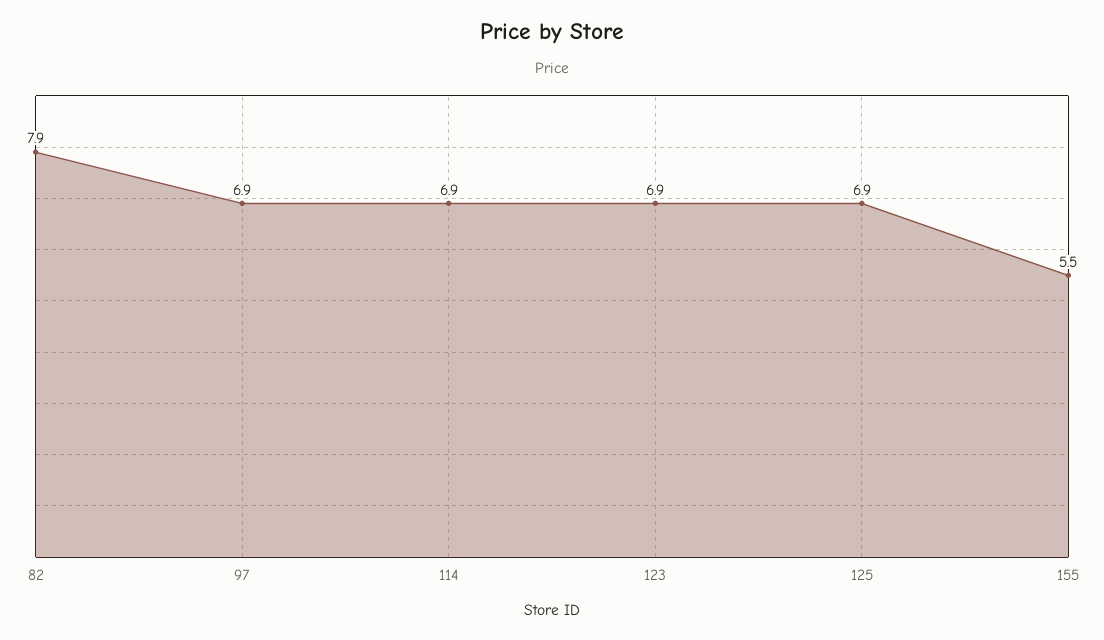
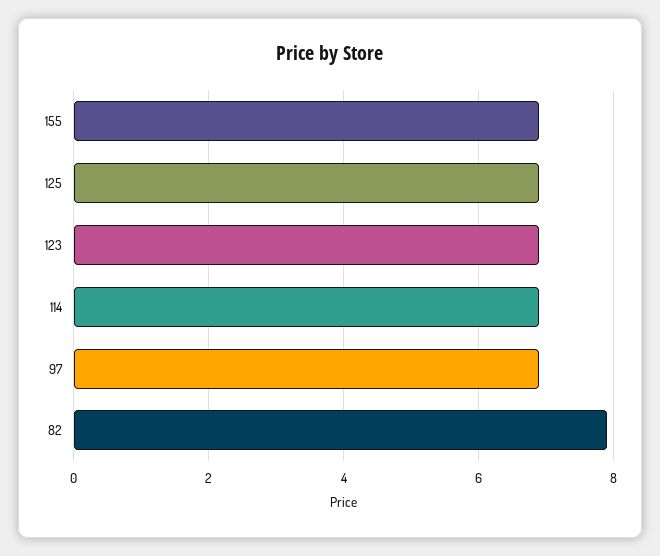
  {
    "82": 7.9,
    "97": 6.9,
    "114": 6.9,
    "123": 6.9,
    "125": 6.9,
-   "155": 5.5
+   "155": 7
  }

